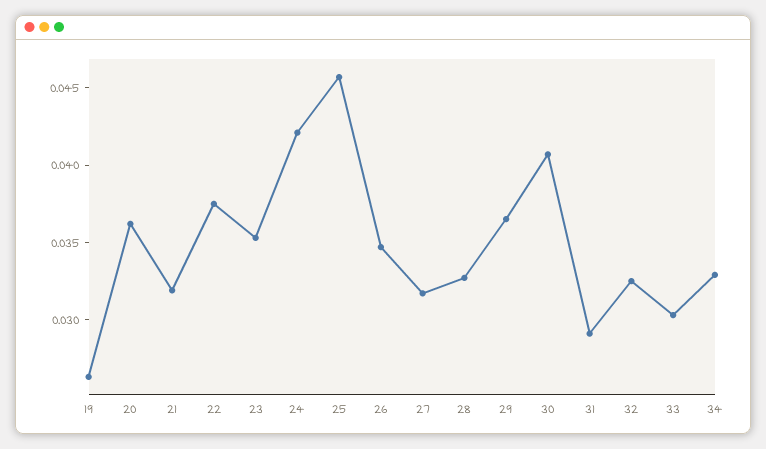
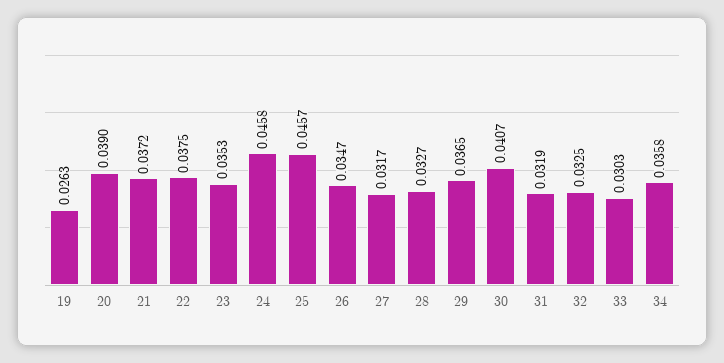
  {
    "19": 0.0263,
-   "20": 0.036,
+   "20": 0.039,
-   "21": 0.032,
+   "21": 0.0372,
    "22": 0.0375,
    "23": 0.0353,
-   "24": 0.042,
+   "24": 0.0458,
    "25": 0.0457,
    "26": 0.0347,
    "27": 0.0317,
    "28": 0.0327,
    "29": 0.0365,
    "30": 0.0407,
-   "31": 0.029,
+   "31": 0.0319,
    "32": 0.0325,
    "33": 0.0303,
-   "34": 0.033
+   "34": 0.0358
  }

